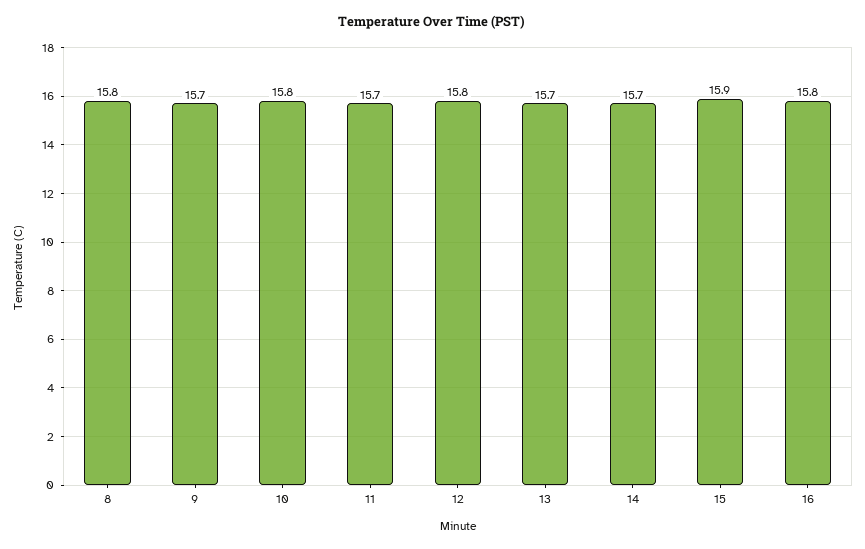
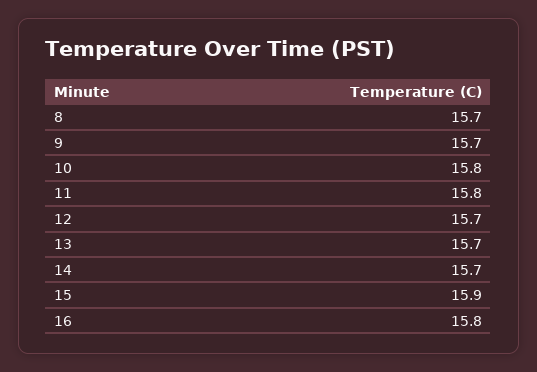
  {
-   "8": 15.8,
+   "8": 15.7,
    "9": 15.7,
    "10": 15.8,
-   "11": 15.7,
+   "11": 15.8,
-   "12": 15.8,
+   "12": 15.7,
    "13": 15.7,
    "14": 15.7,
    "15": 15.9,
    "16": 15.8
  }

